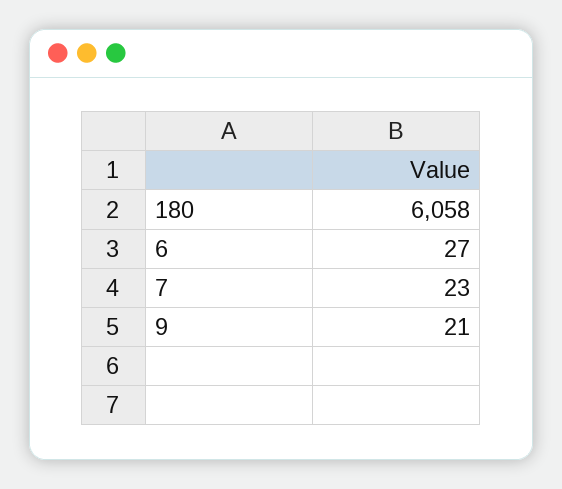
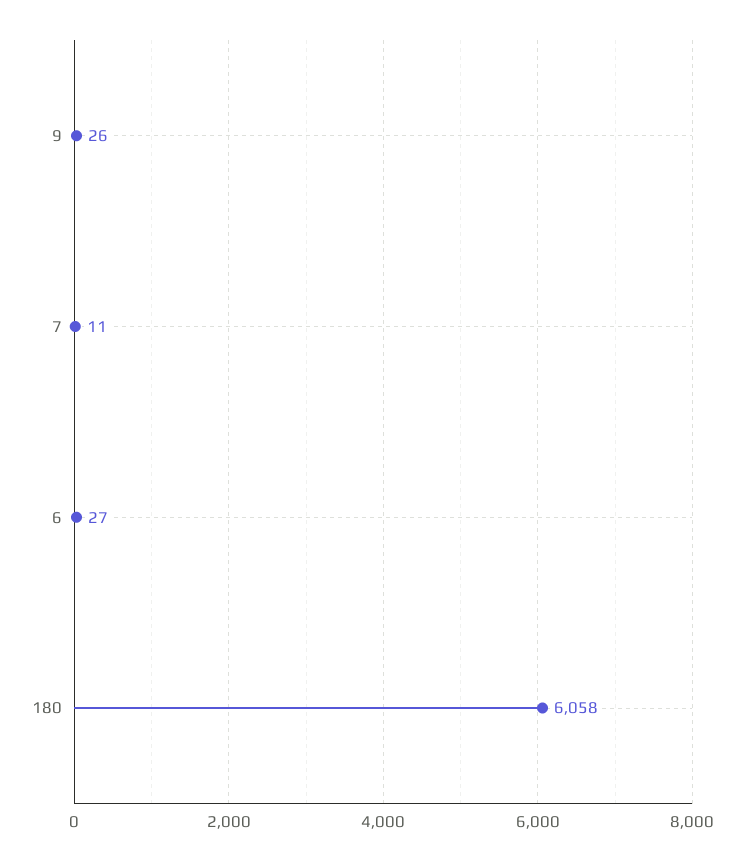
  {
    "180": 6058,
    "6": 27,
-   "7": 23,
+   "7": 11,
-   "9": 21
+   "9": 26
  }

